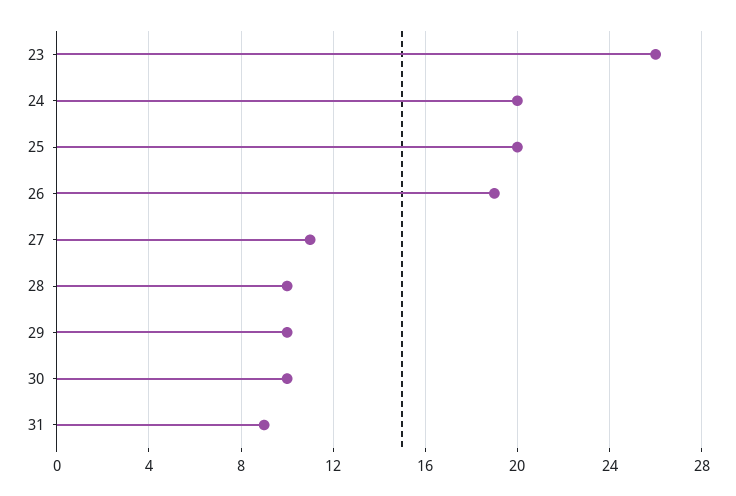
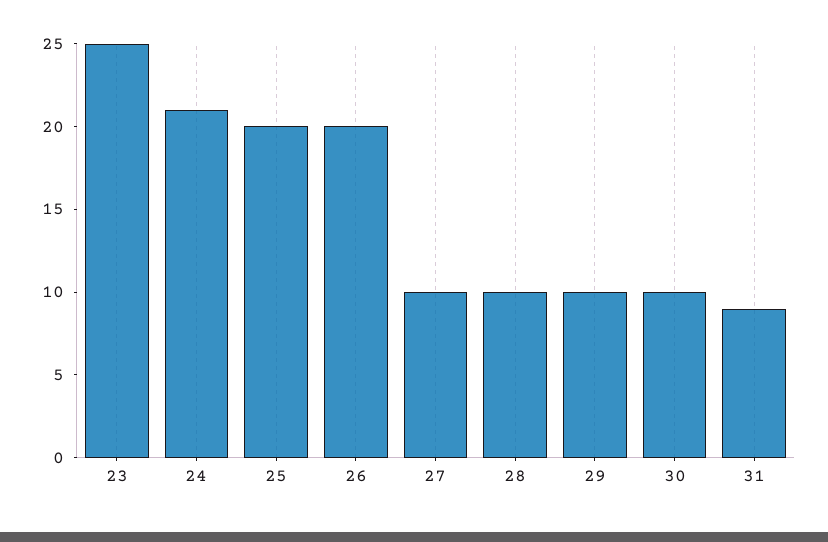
  {
-   "23": 26,
+   "23": 25,
-   "24": 20,
+   "24": 21,
    "25": 20,
-   "26": 19,
+   "26": 20,
-   "27": 11,
+   "27": 10,
    "28": 10,
    "29": 10,
    "30": 10,
    "31": 9
  }

